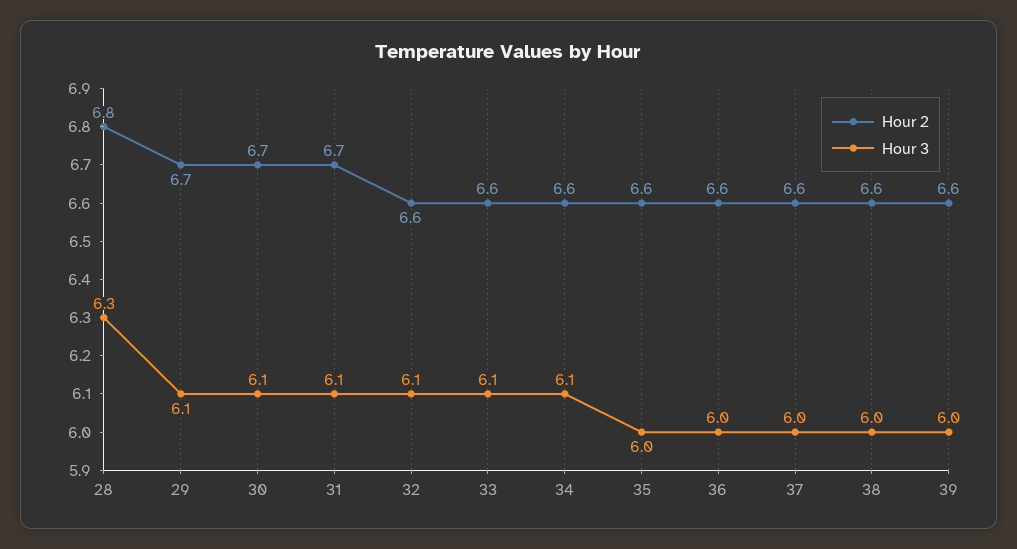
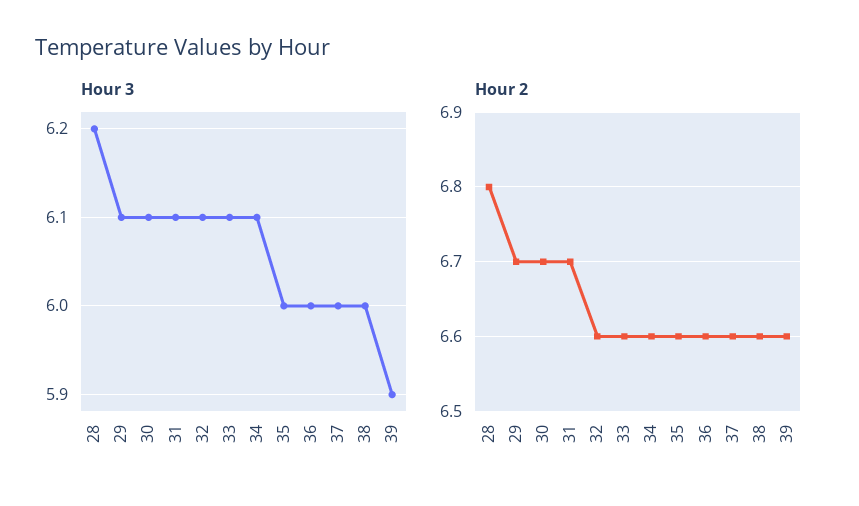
  {
    "Hour 2": {
      "28": 6.8,
      "29": 6.7,
      "30": 6.7,
      "31": 6.7,
      "32": 6.6,
      "33": 6.6,
      "34": 6.6,
      "35": 6.6,
      "36": 6.6,
      "37": 6.6,
      "38": 6.6,
      "39": 6.6
    },
    "Hour 3": {
-     "28": 6.3,
+     "28": 6.2,
      "29": 6.1,
      "30": 6.1,
      "31": 6.1,
      "32": 6.1,
      "33": 6.1,
      "34": 6.1,
      "35": 6,
      "36": 6,
      "37": 6,
      "38": 6,
-     "39": 6
+     "39": 5.9
    }
  }

